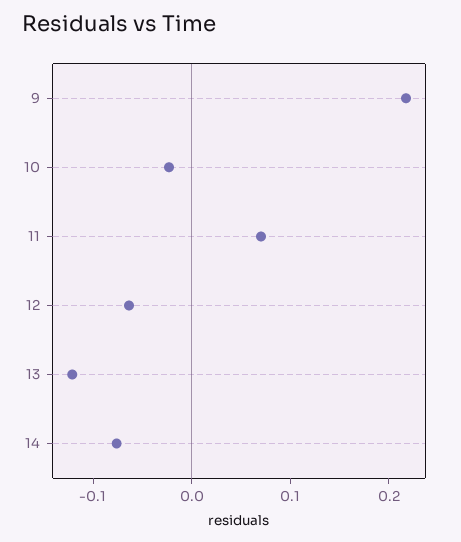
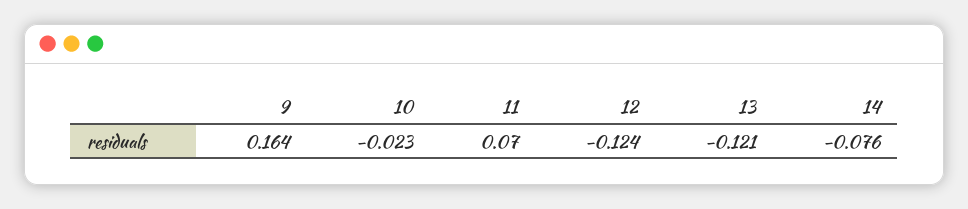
  {
-   "9": 0.22,
+   "9": 0.164,
    "10": -0.023,
    "11": 0.07,
-   "12": -0.06,
+   "12": -0.124,
    "13": -0.121,
    "14": -0.076
  }

